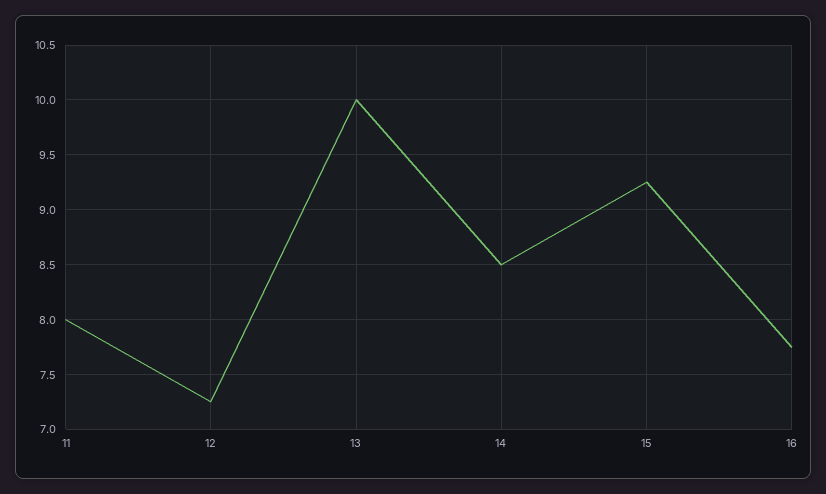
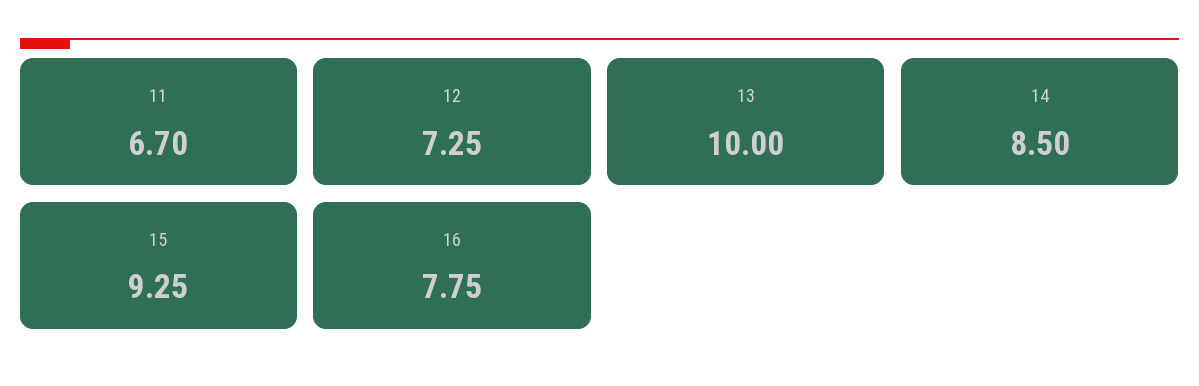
  {
-   "11": 8,
+   "11": 6.7,
    "12": 7.25,
    "13": 10,
    "14": 8.5,
    "15": 9.25,
    "16": 7.75
  }

